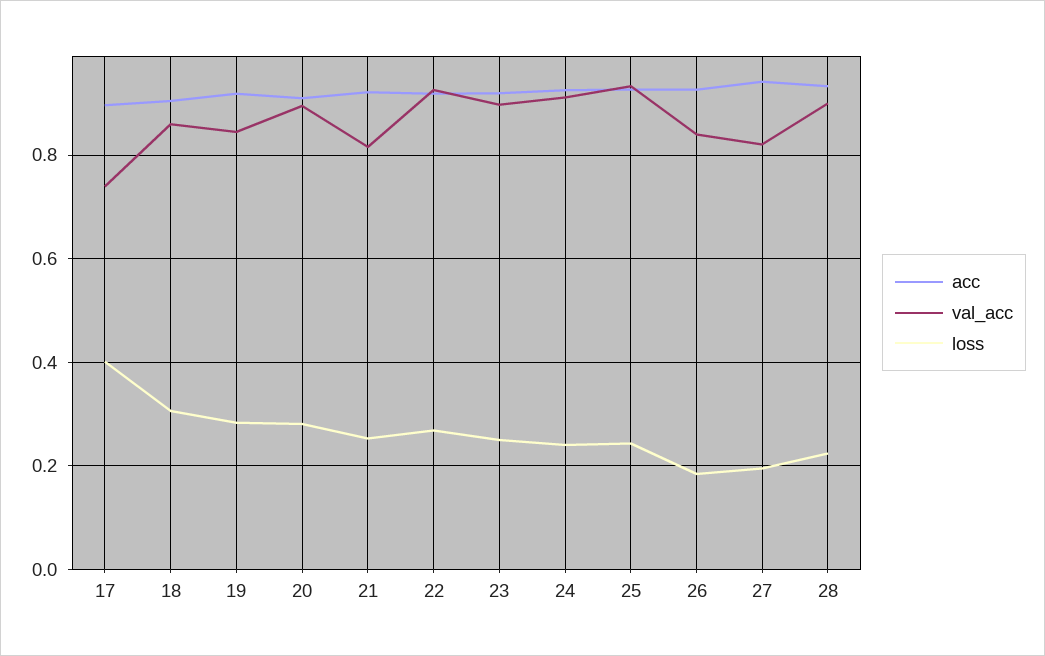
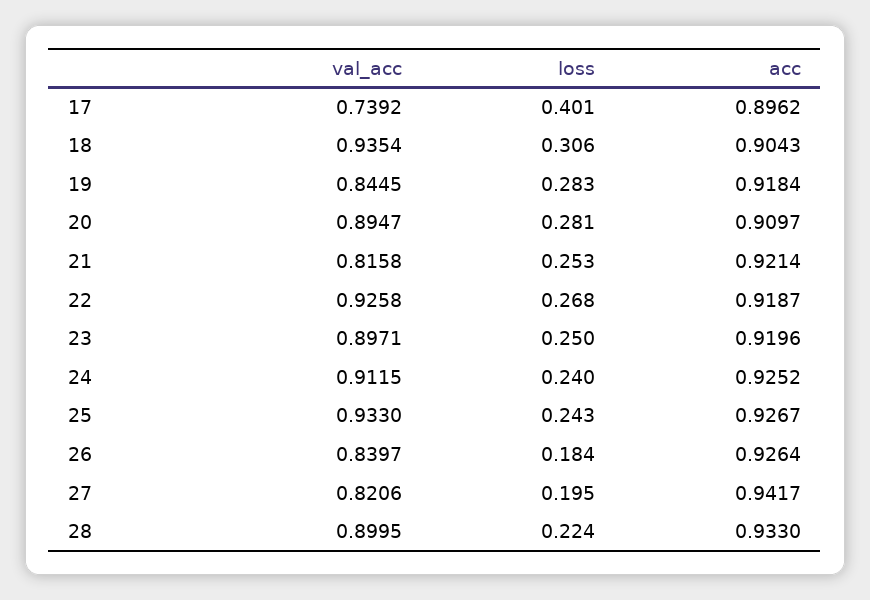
  {
    "acc": {
      "17": 0.8962,
      "18": 0.9043,
      "19": 0.9184,
      "20": 0.9097,
      "21": 0.9214,
      "22": 0.9187,
      "23": 0.9196,
      "24": 0.9252,
      "25": 0.9267,
      "26": 0.9264,
      "27": 0.9417,
      "28": 0.933
    },
    "val_acc": {
      "17": 0.7392,
-     "18": 0.86,
+     "18": 0.9354,
      "19": 0.8445,
      "20": 0.8947,
      "21": 0.8158,
      "22": 0.9258,
      "23": 0.8971,
      "24": 0.9115,
      "25": 0.933,
      "26": 0.8397,
      "27": 0.8206,
      "28": 0.8995
    },
    "loss": {
      "17": 0.401,
      "18": 0.306,
      "19": 0.283,
      "20": 0.281,
      "21": 0.253,
      "22": 0.268,
      "23": 0.25,
      "24": 0.24,
      "25": 0.243,
      "26": 0.184,
      "27": 0.195,
      "28": 0.224
    }
  }

